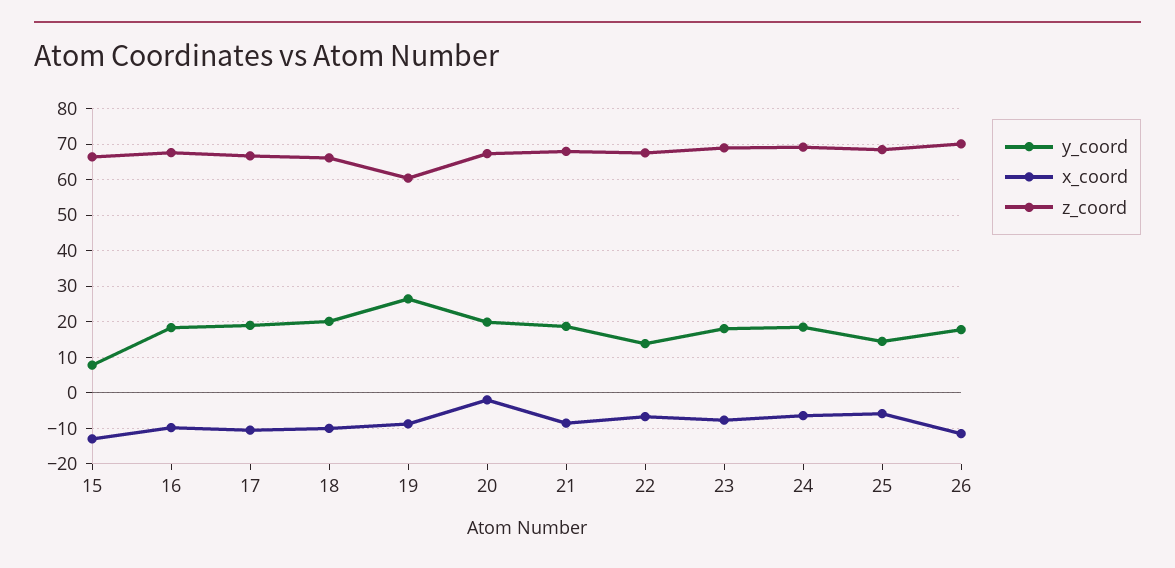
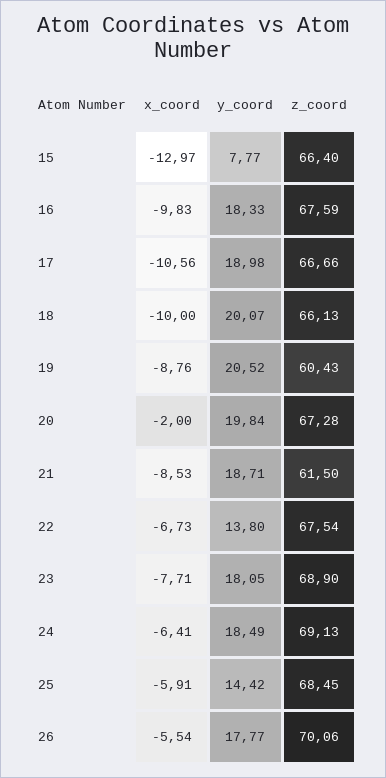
  {
    "y_coord": {
      "15": 7.77,
      "16": 18.33,
      "17": 18.98,
      "18": 20.07,
-     "19": 26,
+     "19": 20.52,
      "20": 19.84,
      "21": 18.71,
      "22": 13.8,
      "23": 18.05,
      "24": 18.49,
      "25": 14.42,
      "26": 17.77
    },
    "x_coord": {
      "15": -12.97,
      "16": -9.83,
      "17": -10.56,
      "18": -10,
      "19": -8.76,
      "20": -2,
      "21": -8.53,
      "22": -6.73,
      "23": -7.71,
      "24": -6.41,
      "25": -5.91,
-     "26": -12
+     "26": -5.54
    },
    "z_coord": {
      "15": 66.4,
      "16": 67.59,
      "17": 66.66,
      "18": 66.13,
      "19": 60.43,
      "20": 67.28,
-     "21": 68,
+     "21": 61.5,
      "22": 67.54,
      "23": 68.9,
      "24": 69.13,
      "25": 68.45,
      "26": 70.06
    }
  }

